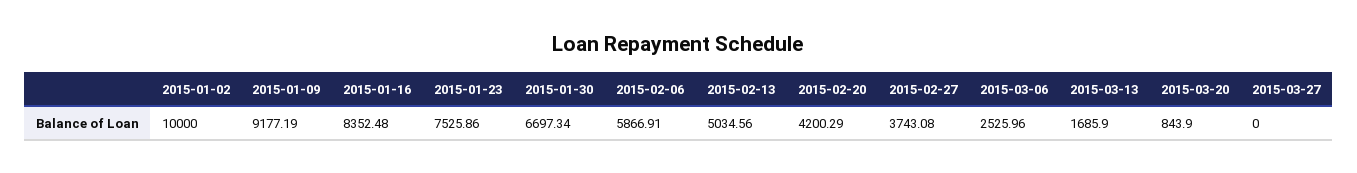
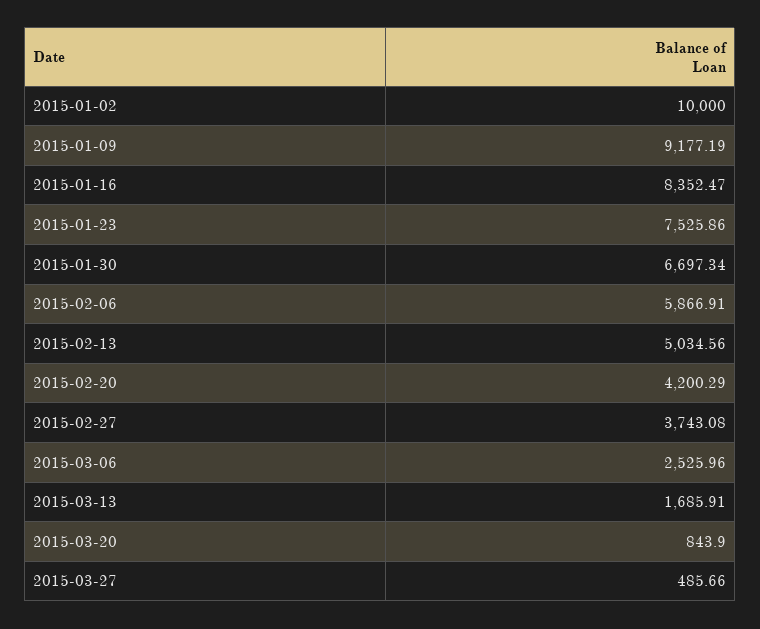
  {
    "2015-01-02": 10000,
    "2015-01-09": 9177.19,
-   "2015-01-16": 8352.48,
+   "2015-01-16": 8352.47,
    "2015-01-23": 7525.86,
    "2015-01-30": 6697.34,
    "2015-02-06": 5866.91,
    "2015-02-13": 5034.56,
    "2015-02-20": 4200.29,
    "2015-02-27": 3743.08,
    "2015-03-06": 2525.96,
-   "2015-03-13": 1685.9,
+   "2015-03-13": 1685.91,
    "2015-03-20": 843.9,
-   "2015-03-27": 0
+   "2015-03-27": 485.66
  }

